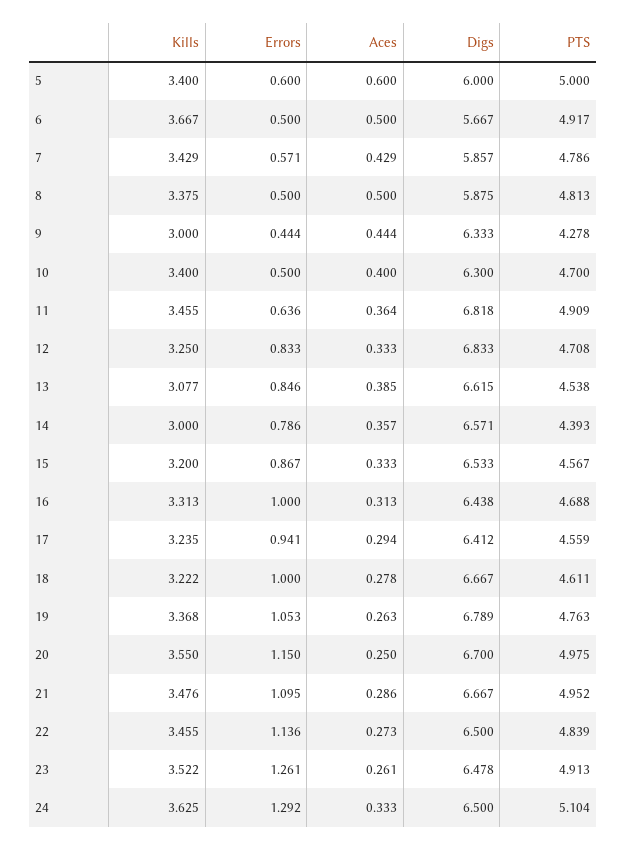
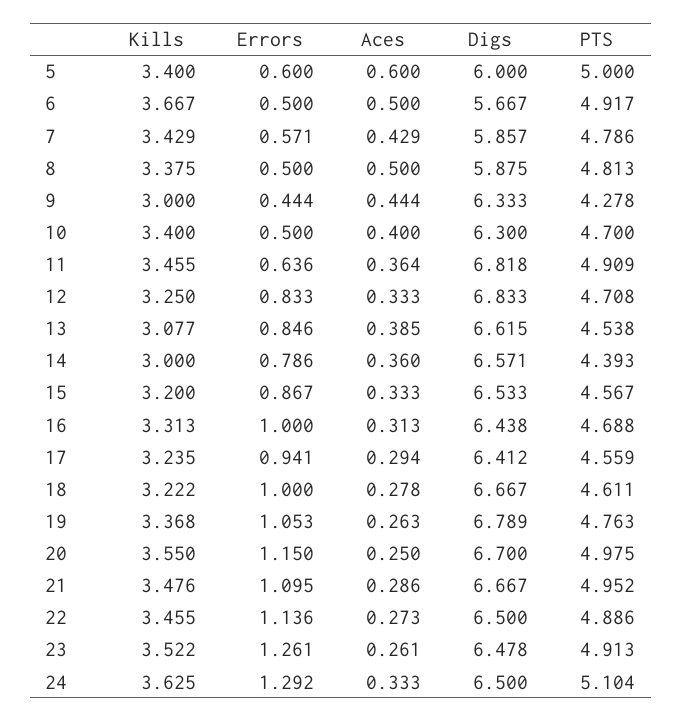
  {
    "Kills": {
      "5": 3.4,
      "6": 3.667,
      "7": 3.429,
      "8": 3.375,
      "9": 3,
      "10": 3.4,
      "11": 3.455,
      "12": 3.25,
      "13": 3.077,
      "14": 3,
      "15": 3.2,
      "16": 3.313,
      "17": 3.235,
      "18": 3.222,
      "19": 3.368,
      "20": 3.55,
      "21": 3.476,
      "22": 3.455,
      "23": 3.522,
      "24": 3.625
    },
    "Errors": {
      "5": 0.6,
      "6": 0.5,
      "7": 0.571,
      "8": 0.5,
      "9": 0.444,
      "10": 0.5,
      "11": 0.636,
      "12": 0.833,
      "13": 0.846,
      "14": 0.786,
      "15": 0.867,
      "16": 1,
      "17": 0.941,
      "18": 1,
      "19": 1.053,
      "20": 1.15,
      "21": 1.095,
      "22": 1.136,
      "23": 1.261,
      "24": 1.292
    },
    "Aces": {
      "5": 0.6,
      "6": 0.5,
      "7": 0.429,
      "8": 0.5,
      "9": 0.444,
      "10": 0.4,
      "11": 0.364,
      "12": 0.333,
      "13": 0.385,
-     "14": 0.357,
+     "14": 0.36,
      "15": 0.333,
      "16": 0.313,
      "17": 0.294,
      "18": 0.278,
      "19": 0.263,
      "20": 0.25,
      "21": 0.286,
      "22": 0.273,
      "23": 0.261,
      "24": 0.333
    },
    "Digs": {
      "5": 6,
      "6": 5.667,
      "7": 5.857,
      "8": 5.875,
      "9": 6.333,
      "10": 6.3,
      "11": 6.818,
      "12": 6.833,
      "13": 6.615,
      "14": 6.571,
      "15": 6.533,
      "16": 6.438,
      "17": 6.412,
      "18": 6.667,
      "19": 6.789,
      "20": 6.7,
      "21": 6.667,
      "22": 6.5,
      "23": 6.478,
      "24": 6.5
    },
    "PTS": {
      "5": 5,
      "6": 4.917,
      "7": 4.786,
      "8": 4.813,
      "9": 4.278,
      "10": 4.7,
      "11": 4.909,
      "12": 4.708,
      "13": 4.538,
      "14": 4.393,
      "15": 4.567,
      "16": 4.688,
      "17": 4.559,
      "18": 4.611,
      "19": 4.763,
      "20": 4.975,
      "21": 4.952,
-     "22": 4.839,
+     "22": 4.886,
      "23": 4.913,
      "24": 5.104
    }
  }

